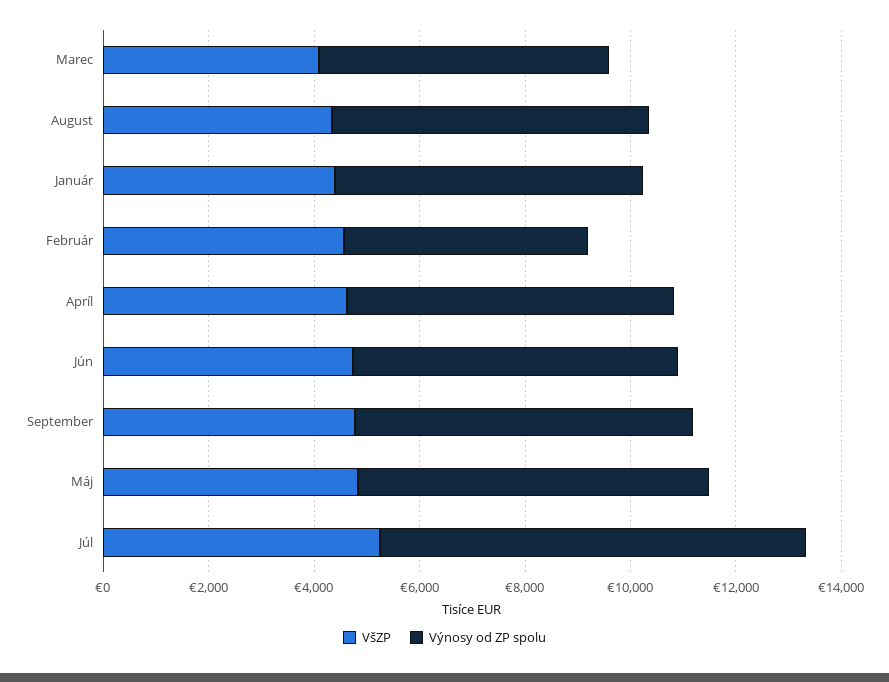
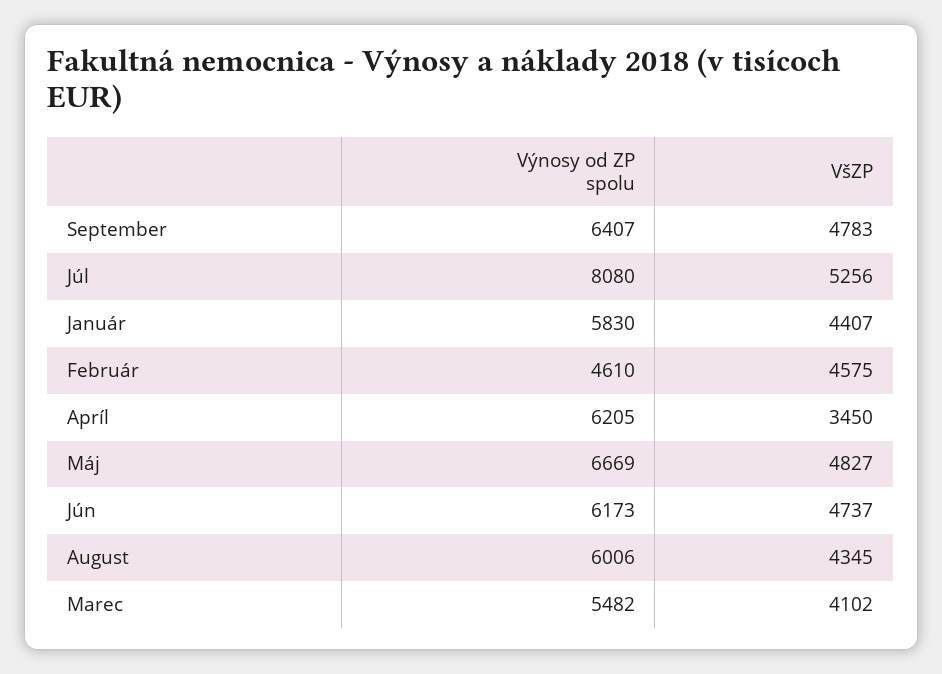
  {
    "VšZP": {
      "Marec": 4102,
      "August": 4345,
      "Január": 4407,
      "Február": 4575,
-     "Apríl": 4500,
+     "Apríl": 3450,
      "Jún": 4737,
      "September": 4783,
      "Máj": 4827,
      "Júl": 5256
    },
    "Výnosy od ZP spolu": {
      "Marec": 5482,
      "August": 6006,
      "Január": 5830,
      "Február": 4610,
      "Apríl": 6205,
      "Jún": 6173,
      "September": 6407,
      "Máj": 6669,
      "Júl": 8080
    }
  }

